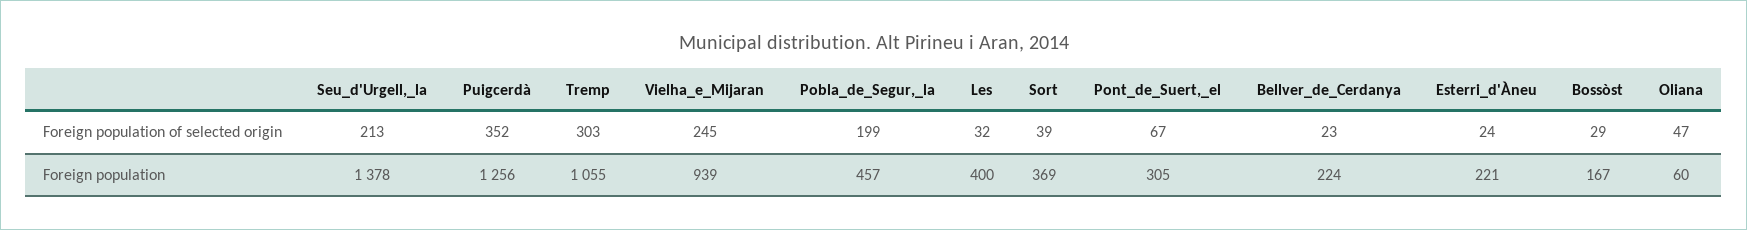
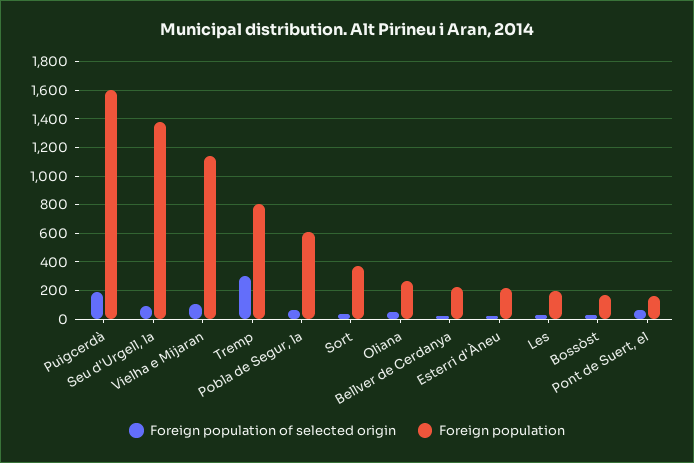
  {
    "Foreign population of selected origin": {
-     "Seu_d'Urgell,_la": 213,
+     "Seu_d'Urgell,_la": 100,
-     "Puigcerdà": 352,
+     "Puigcerdà": 200,
      "Tremp": 303,
-     "Vielha_e_Mijaran": 245,
+     "Vielha_e_Mijaran": 100,
-     "Pobla_de_Segur,_la": 199,
+     "Pobla_de_Segur,_la": 50,
      "Les": 32,
      "Sort": 39,
      "Pont_de_Suert,_el": 67,
      "Bellver_de_Cerdanya": 23,
      "Esterri_d'Àneu": 24,
      "Bossòst": 29,
      "Oliana": 47
    },
    "Foreign population": {
      "Seu_d'Urgell,_la": 1378,
-     "Puigcerdà": 1256,
+     "Puigcerdà": 1600,
-     "Tremp": 1055,
+     "Tremp": 800,
-     "Vielha_e_Mijaran": 939,
+     "Vielha_e_Mijaran": 1150,
-     "Pobla_de_Segur,_la": 457,
+     "Pobla_de_Segur,_la": 600,
-     "Les": 400,
+     "Les": 200,
      "Sort": 369,
-     "Pont_de_Suert,_el": 305,
+     "Pont_de_Suert,_el": 150,
      "Bellver_de_Cerdanya": 224,
      "Esterri_d'Àneu": 221,
      "Bossòst": 167,
-     "Oliana": 60
+     "Oliana": 250
    }
  }

